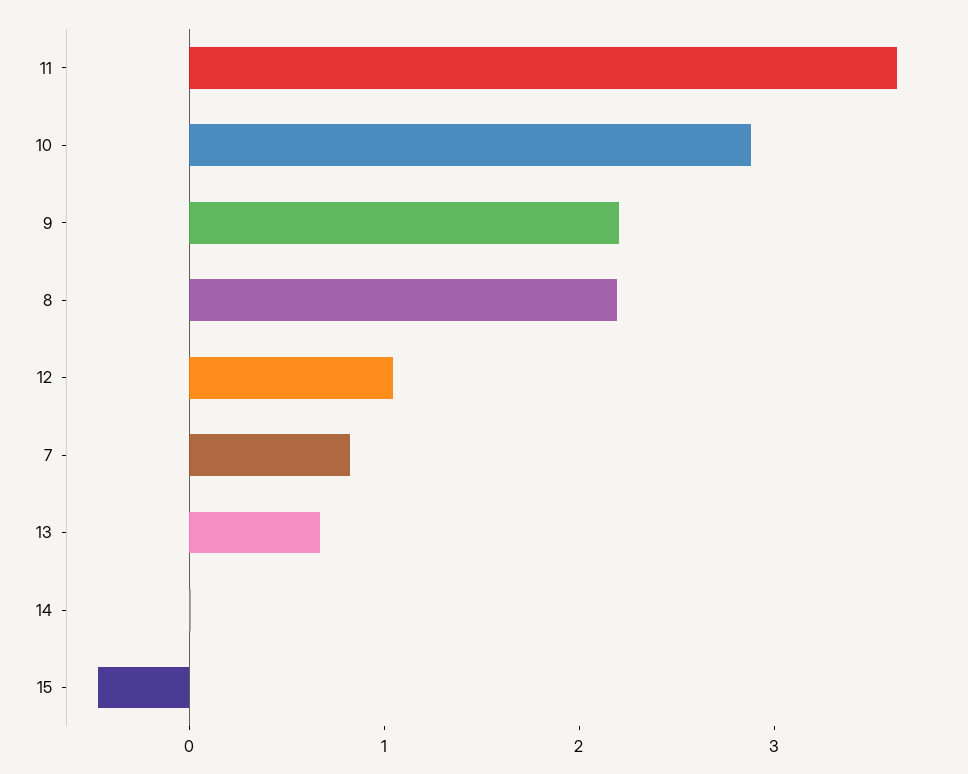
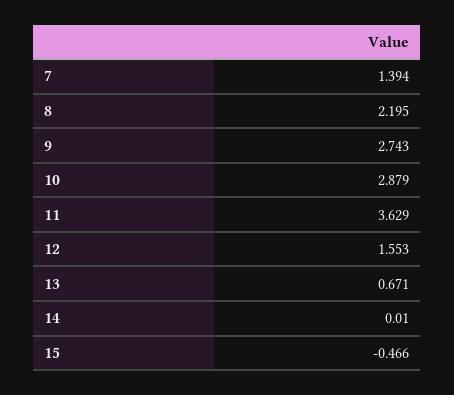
  {
    "11": 3.629,
    "10": 2.879,
-   "9": 2.2,
+   "9": 2.743,
    "8": 2.195,
-   "12": 1,
+   "12": 1.553,
-   "7": 0.8,
+   "7": 1.394,
    "13": 0.671,
    "14": 0.01,
    "15": -0.466
  }

